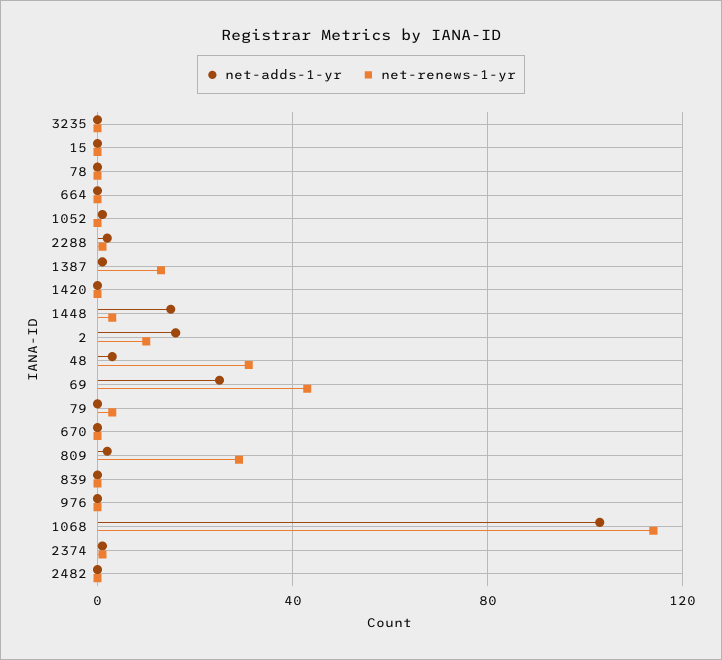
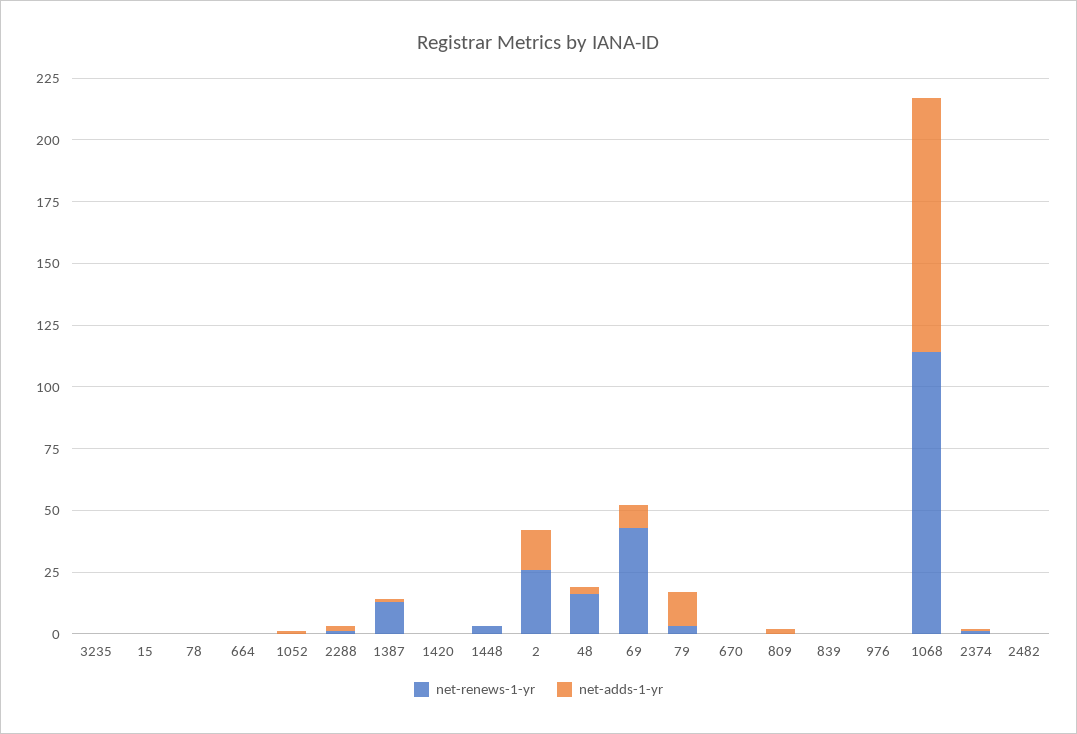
  {
    "net-adds-1-yr": {
      "3235": 0,
      "15": 0,
      "78": 0,
      "664": 0,
      "1052": 0,
      "2288": 0,
      "1387": 0,
      "1420": 0,
-     "1448": 15,
+     "1448": 0,
      "2": 15,
      "48": 5,
-     "69": 25,
+     "69": 10,
-     "79": 0,
+     "79": 15,
      "670": 0,
      "809": 0,
      "839": 0,
      "976": 0,
      "1068": 105,
      "2374": 0,
      "2482": 0
    },
    "net-renews-1-yr": {
      "3235": 0,
      "15": 0,
      "78": 0,
      "664": 0,
      "1052": 0,
      "2288": 0,
      "1387": 15,
      "1420": 0,
      "1448": 5,
-     "2": 10,
+     "2": 25,
-     "48": 30,
+     "48": 15,
      "69": 45,
      "79": 5,
      "670": 0,
-     "809": 30,
+     "809": 0,
      "839": 0,
      "976": 0,
      "1068": 115,
      "2374": 0,
      "2482": 0
    }
  }

